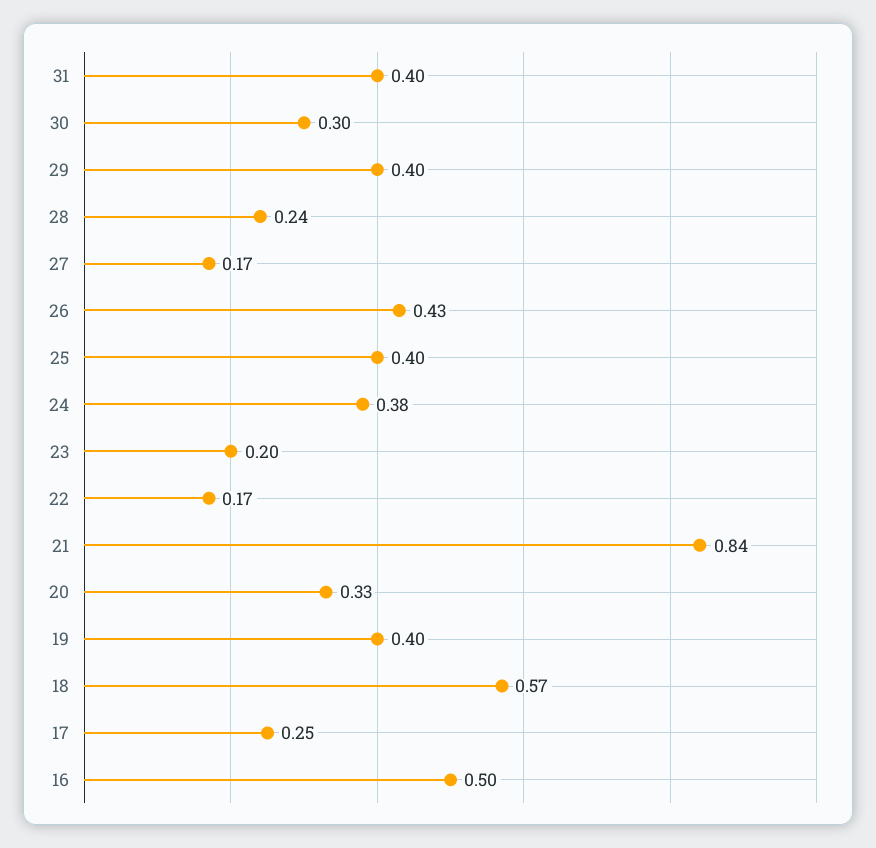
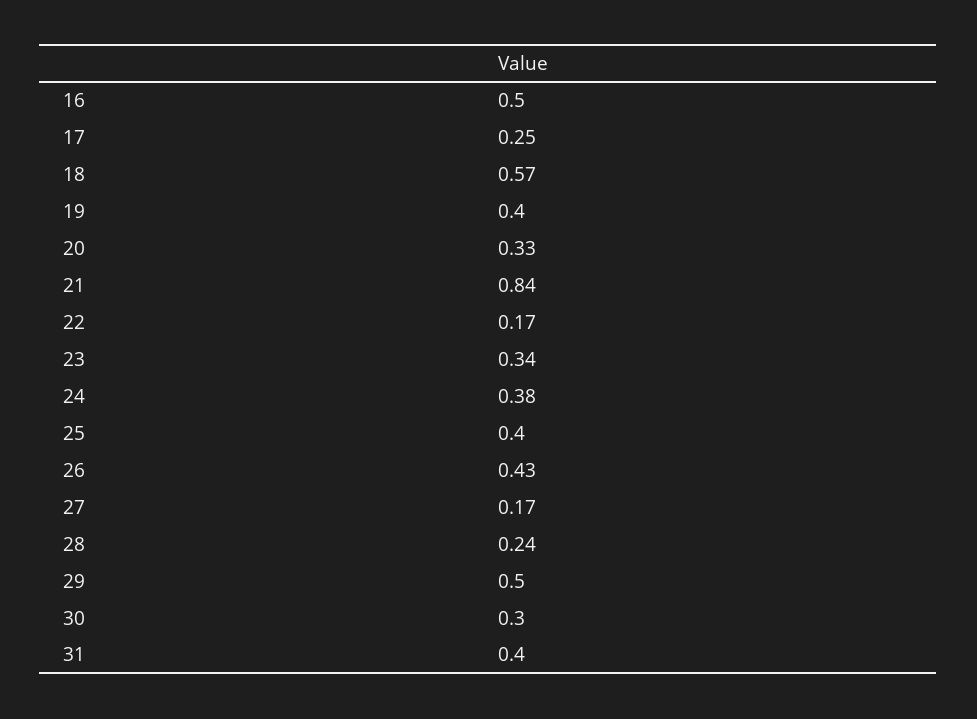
  {
    "31": 0.4,
    "30": 0.3,
-   "29": 0.4,
+   "29": 0.5,
    "28": 0.24,
    "27": 0.17,
    "26": 0.43,
    "25": 0.4,
    "24": 0.38,
-   "23": 0.2,
+   "23": 0.34,
    "22": 0.17,
    "21": 0.84,
    "20": 0.33,
    "19": 0.4,
    "18": 0.57,
    "17": 0.25,
    "16": 0.5
  }

